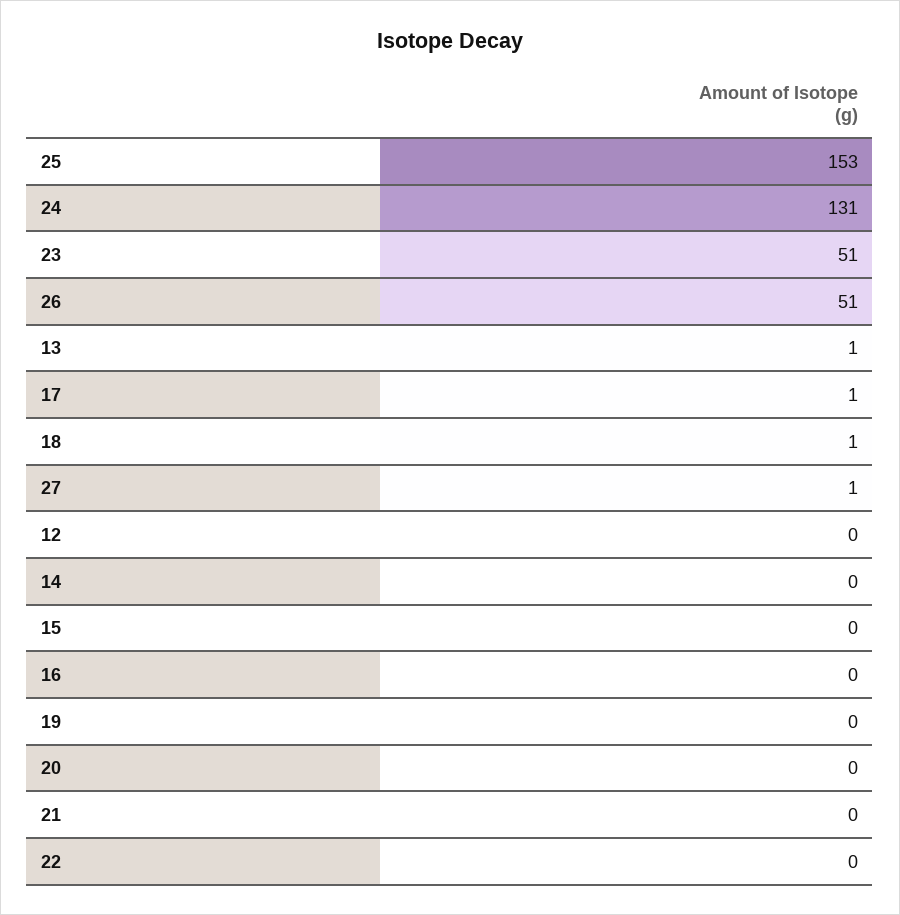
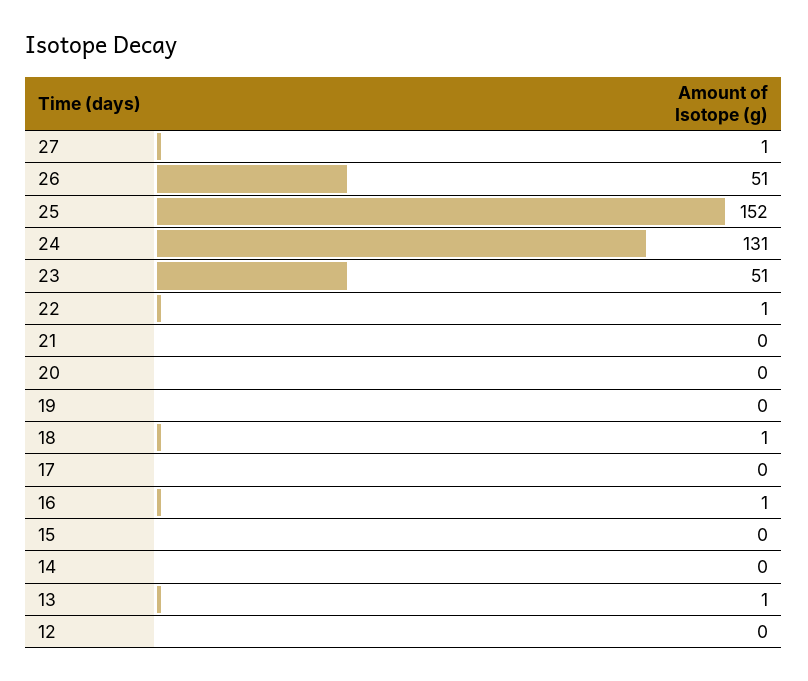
  {
-   "25": 153,
+   "25": 152,
    "24": 131,
    "23": 51,
    "26": 51,
    "13": 1,
-   "17": 1,
+   "17": 0,
    "18": 1,
    "27": 1,
    "12": 0,
    "14": 0,
    "15": 0,
-   "16": 0,
+   "16": 1,
    "19": 0,
    "20": 0,
    "21": 0,
-   "22": 0
+   "22": 1
  }

